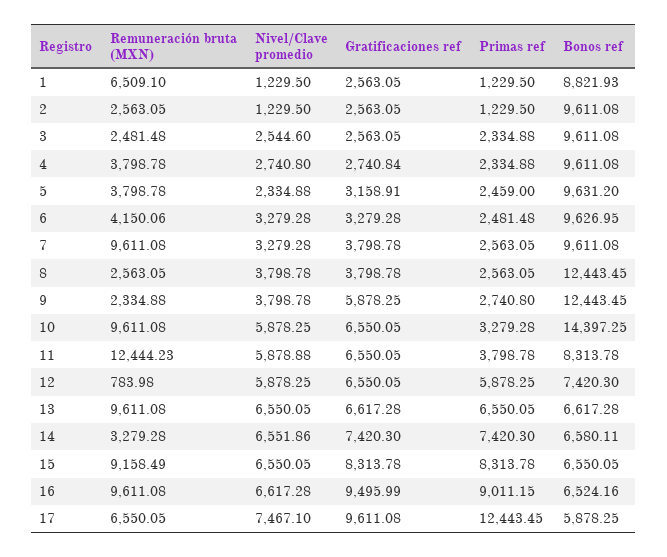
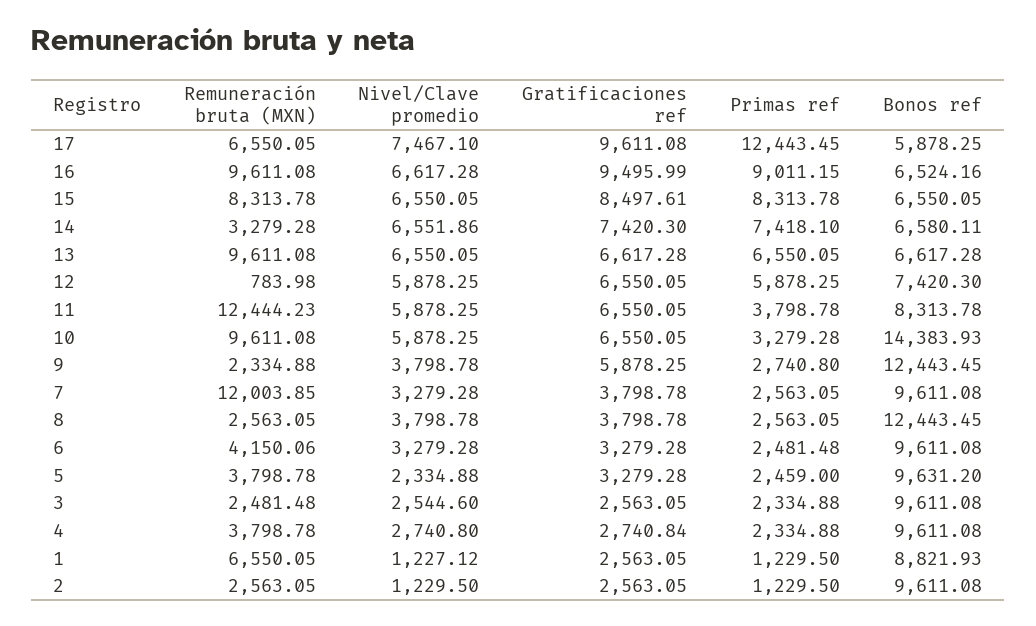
  {
    "Remuneración bruta (MXN)": {
-     "1": 6509.1,
+     "1": 6550.05,
      "2": 2563.05,
      "3": 2481.48,
      "4": 3798.78,
      "5": 3798.78,
      "6": 4150.06,
-     "7": 9611.08,
+     "7": 12003.85,
      "8": 2563.05,
      "9": 2334.88,
      "10": 9611.08,
      "11": 12444.23,
      "12": 783.98,
      "13": 9611.08,
      "14": 3279.28,
-     "15": 9158.49,
+     "15": 8313.78,
      "16": 9611.08,
      "17": 6550.05
    },
    "Nivel/Clave promedio": {
-     "1": 1229.5,
+     "1": 1227.12,
      "2": 1229.5,
      "3": 2544.6,
      "4": 2740.8,
      "5": 2334.88,
      "6": 3279.28,
      "7": 3279.28,
      "8": 3798.78,
      "9": 3798.78,
      "10": 5878.25,
-     "11": 5878.88,
+     "11": 5878.25,
      "12": 5878.25,
      "13": 6550.05,
      "14": 6551.86,
      "15": 6550.05,
      "16": 6617.28,
      "17": 7467.1
    },
    "Gratificaciones ref": {
      "1": 2563.05,
      "2": 2563.05,
      "3": 2563.05,
      "4": 2740.84,
-     "5": 3158.91,
+     "5": 3279.28,
      "6": 3279.28,
      "7": 3798.78,
      "8": 3798.78,
      "9": 5878.25,
      "10": 6550.05,
      "11": 6550.05,
      "12": 6550.05,
      "13": 6617.28,
      "14": 7420.3,
-     "15": 8313.78,
+     "15": 8497.61,
      "16": 9495.99,
      "17": 9611.08
    },
    "Primas ref": {
      "1": 1229.5,
      "2": 1229.5,
      "3": 2334.88,
      "4": 2334.88,
      "5": 2459,
      "6": 2481.48,
      "7": 2563.05,
      "8": 2563.05,
      "9": 2740.8,
      "10": 3279.28,
      "11": 3798.78,
      "12": 5878.25,
      "13": 6550.05,
-     "14": 7420.3,
+     "14": 7418.1,
      "15": 8313.78,
      "16": 9011.15,
      "17": 12443.45
    },
    "Bonos ref": {
      "1": 8821.93,
      "2": 9611.08,
      "3": 9611.08,
      "4": 9611.08,
      "5": 9631.2,
-     "6": 9626.95,
+     "6": 9611.08,
      "7": 9611.08,
      "8": 12443.45,
      "9": 12443.45,
-     "10": 14397.25,
+     "10": 14383.93,
      "11": 8313.78,
      "12": 7420.3,
      "13": 6617.28,
      "14": 6580.11,
      "15": 6550.05,
      "16": 6524.16,
      "17": 5878.25
    }
  }

